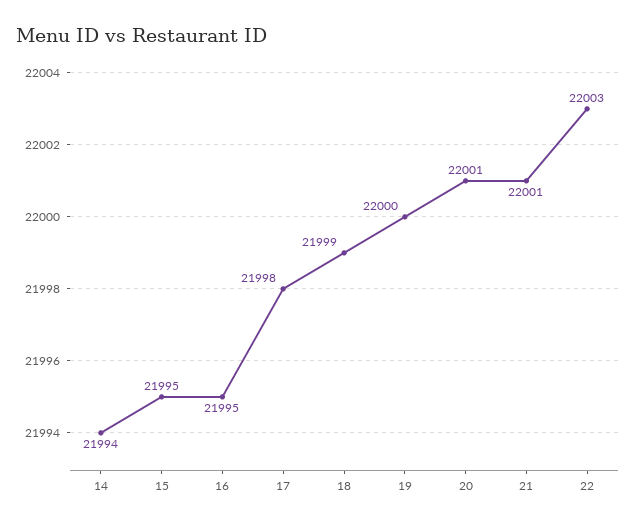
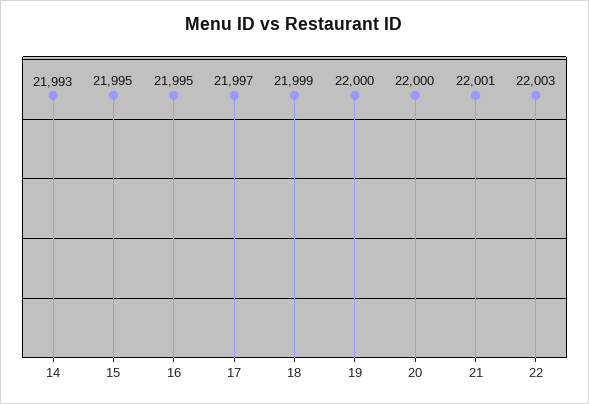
  {
-   "14": 21994,
+   "14": 21993,
    "15": 21995,
    "16": 21995,
-   "17": 21998,
+   "17": 21997,
    "18": 21999,
    "19": 22000,
-   "20": 22001,
+   "20": 22000,
    "21": 22001,
    "22": 22003
  }

